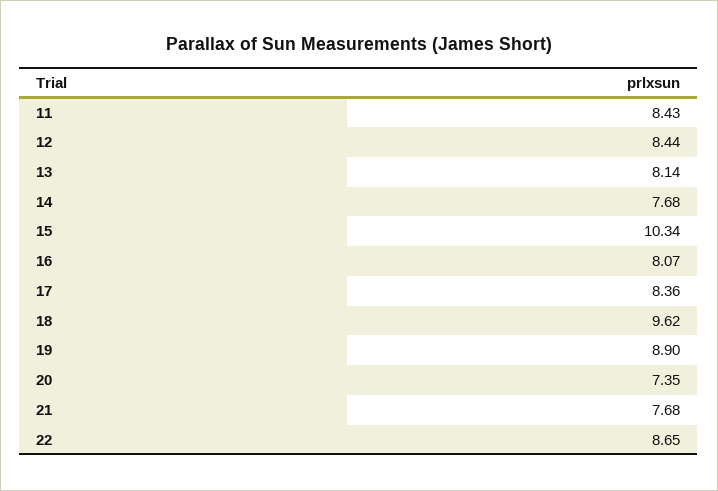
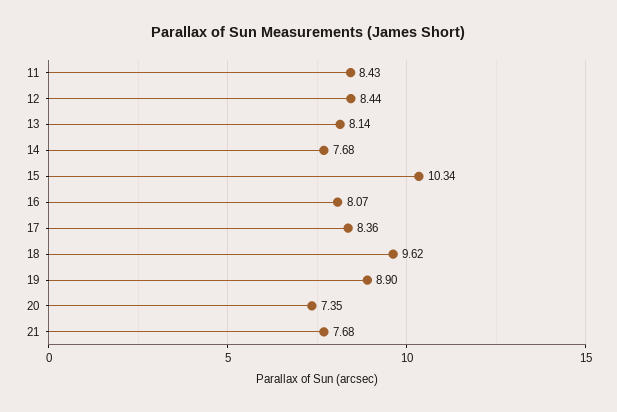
  {
    "11": 8.43,
    "12": 8.44,
    "13": 8.14,
    "14": 7.68,
    "15": 10.34,
    "16": 8.07,
    "17": 8.36,
    "18": 9.62,
    "19": 8.9,
    "20": 7.35,
-   "21": 7.68,
+   "21": 7.68
-   "22": 8.65
  }

